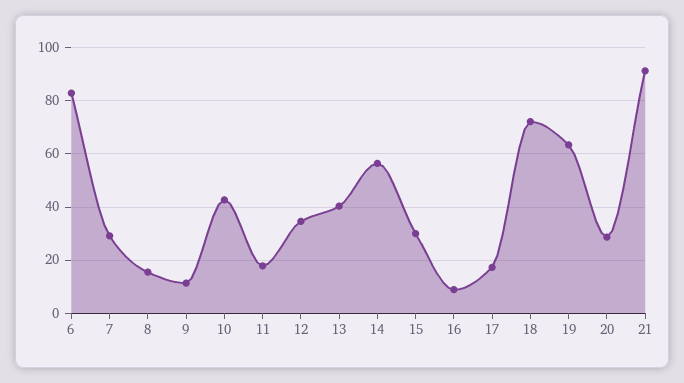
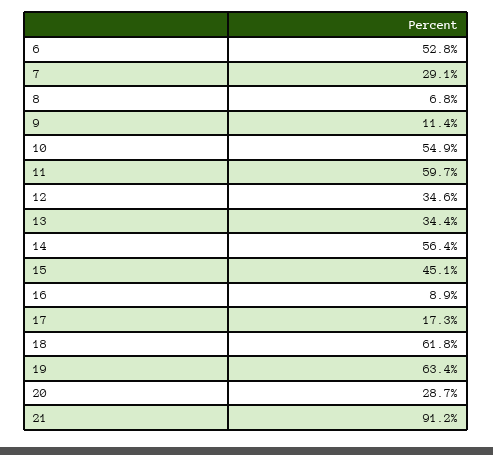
  {
-   "6": 82.5,
+   "6": 52.8,
    "7": 29.1,
-   "8": 15,
+   "8": 6.8,
    "9": 11.4,
-   "10": 42.5,
+   "10": 54.9,
-   "11": 17.5,
+   "11": 59.7,
    "12": 34.6,
-   "13": 40,
+   "13": 34.4,
    "14": 56.4,
-   "15": 30,
+   "15": 45.1,
    "16": 8.9,
    "17": 17.3,
-   "18": 72.5,
+   "18": 61.8,
    "19": 63.4,
    "20": 28.7,
    "21": 91.2
  }

